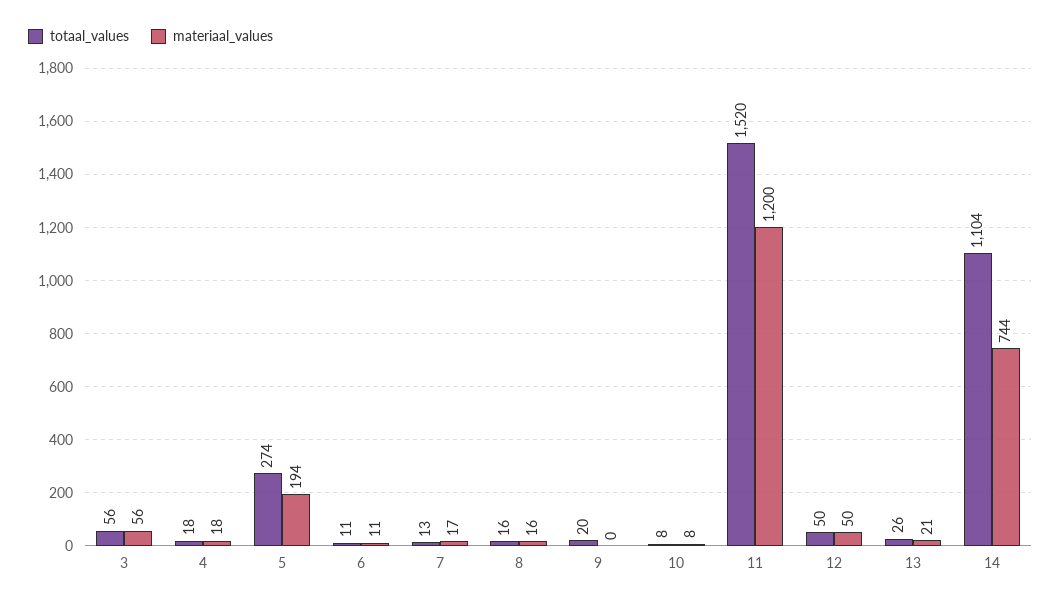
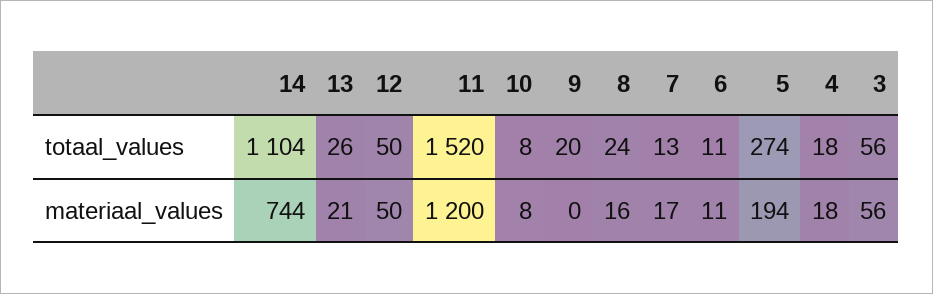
  {
    "totaal_values": {
      "3": 56,
      "4": 18,
      "5": 274,
      "6": 11,
      "7": 13,
-     "8": 16,
+     "8": 24,
      "9": 20,
      "10": 8,
      "11": 1520,
      "12": 50,
      "13": 26,
      "14": 1104
    },
    "materiaal_values": {
      "3": 56,
      "4": 18,
      "5": 194,
      "6": 11,
      "7": 17,
      "8": 16,
      "9": 0,
      "10": 8,
      "11": 1200,
      "12": 50,
      "13": 21,
      "14": 744
    }
  }

